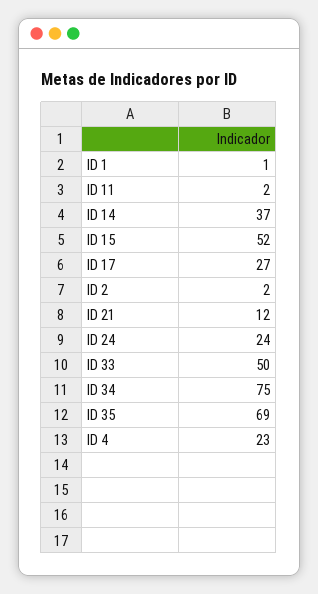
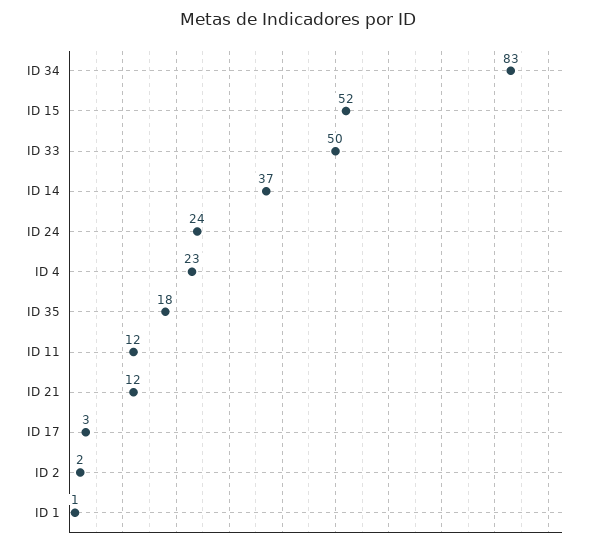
  {
    "ID 1": 1,
-   "ID 11": 2,
+   "ID 11": 12,
    "ID 14": 37,
    "ID 15": 52,
-   "ID 17": 27,
+   "ID 17": 3,
    "ID 2": 2,
    "ID 21": 12,
    "ID 24": 24,
    "ID 33": 50,
-   "ID 34": 75,
+   "ID 34": 83,
-   "ID 35": 69,
+   "ID 35": 18,
    "ID 4": 23
  }

